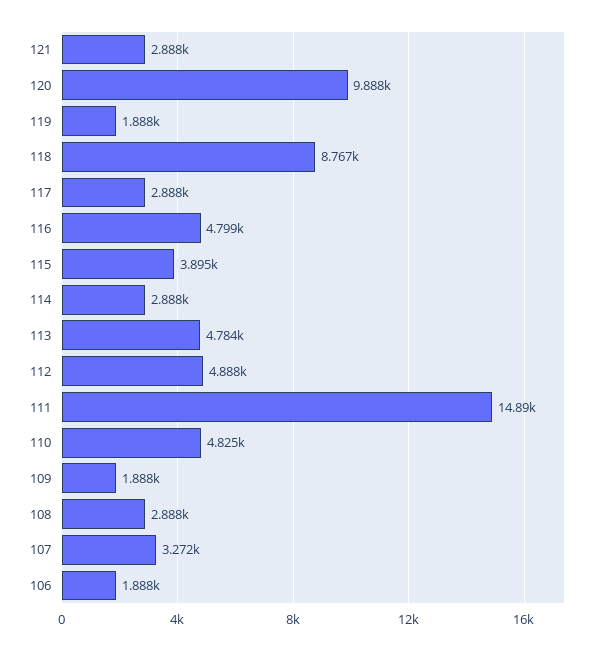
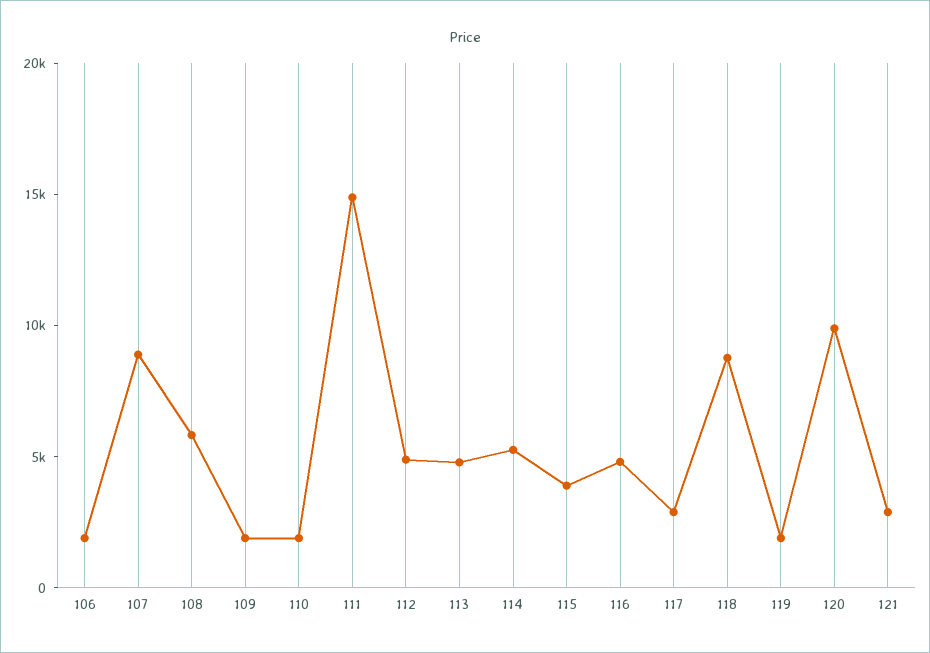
  {
    "121": 2888,
    "120": 9888,
    "119": 1888,
    "118": 8767,
    "117": 2888,
    "116": 4799,
    "115": 3895,
-   "114": 2888,
+   "114": 5000,
    "113": 4784,
    "112": 4888,
    "111": 14890,
-   "110": 4825,
+   "110": 2000,
    "109": 1888,
-   "108": 2888,
+   "108": 6000,
-   "107": 3272,
+   "107": 9000,
    "106": 1888
  }

